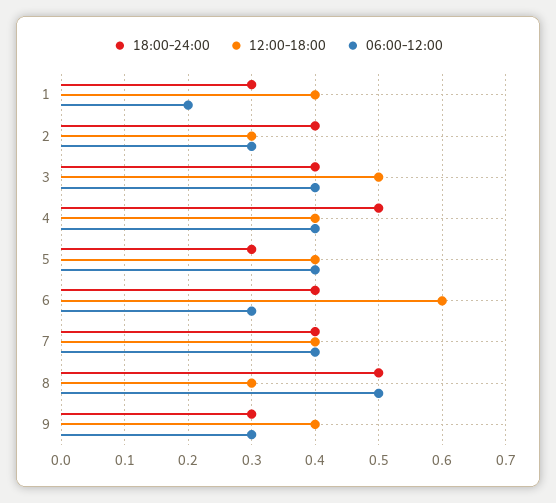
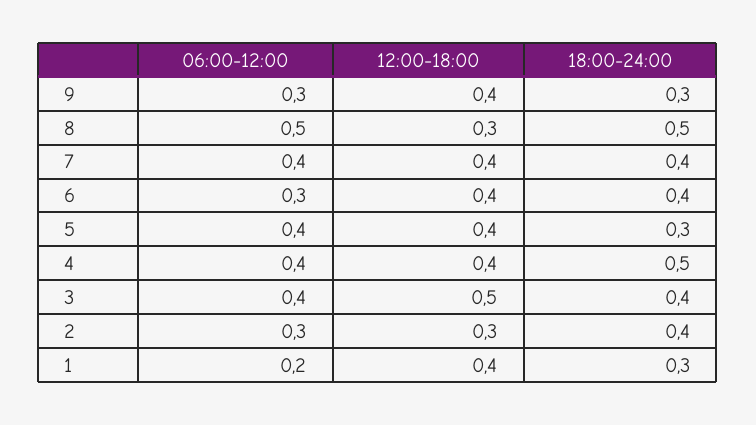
  {
    "18:00-24:00": {
      "1": 0.3,
      "2": 0.4,
      "3": 0.4,
      "4": 0.5,
      "5": 0.3,
      "6": 0.4,
      "7": 0.4,
      "8": 0.5,
      "9": 0.3
    },
    "12:00-18:00": {
      "1": 0.4,
      "2": 0.3,
      "3": 0.5,
      "4": 0.4,
      "5": 0.4,
-     "6": 0.6,
+     "6": 0.4,
      "7": 0.4,
      "8": 0.3,
      "9": 0.4
    },
    "06:00-12:00": {
      "1": 0.2,
      "2": 0.3,
      "3": 0.4,
      "4": 0.4,
      "5": 0.4,
      "6": 0.3,
      "7": 0.4,
      "8": 0.5,
      "9": 0.3
    }
  }

